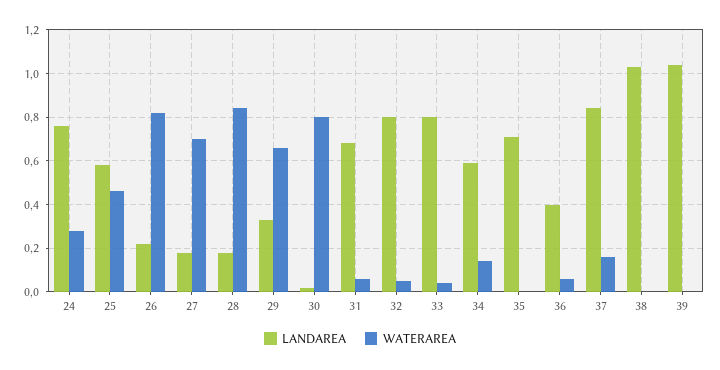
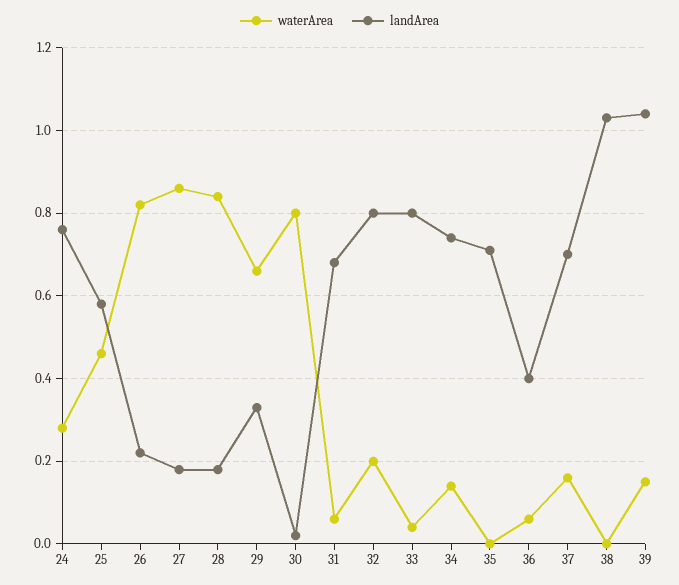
  {
    "LANDAREA": {
      "24": 0.75,
      "25": 0.6,
      "26": 0.2,
      "27": 0.2,
      "28": 0.2,
      "29": 0.35,
      "30": 0,
      "31": 0.7,
      "32": 0.8,
      "33": 0.8,
-     "34": 0.6,
+     "34": 0.75,
      "35": 0.7,
      "36": 0.4,
-     "37": 0.85,
+     "37": 0.7,
      "38": 1.05,
      "39": 1.05
    },
    "WATERAREA": {
      "24": 0.3,
      "25": 0.45,
      "26": 0.8,
-     "27": 0.7,
+     "27": 0.85,
      "28": 0.85,
      "29": 0.65,
      "30": 0.8,
      "31": 0.05,
-     "32": 0.05,
+     "32": 0.2,
      "33": 0.05,
      "34": 0.15,
      "35": 0,
      "36": 0.05,
      "37": 0.15,
      "38": 0,
-     "39": 0
+     "39": 0.15
    }
  }

